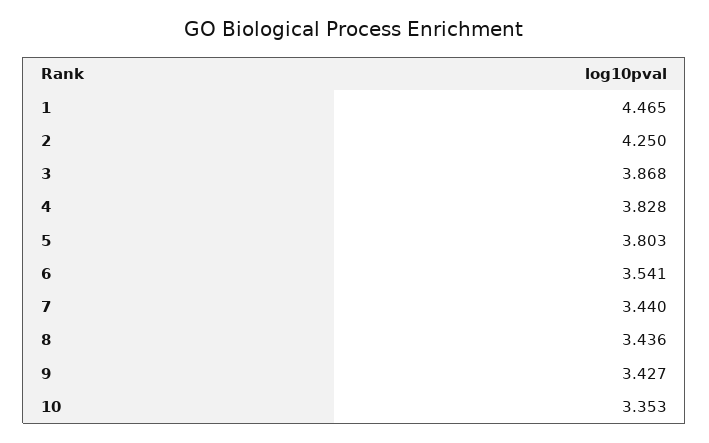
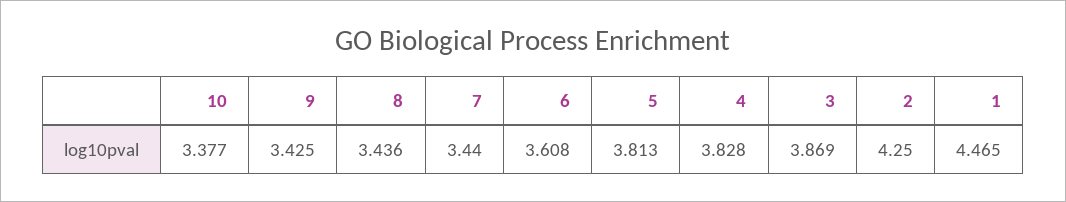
  {
    "1": 4.465,
    "2": 4.25,
-   "3": 3.868,
+   "3": 3.869,
    "4": 3.828,
-   "5": 3.803,
+   "5": 3.813,
-   "6": 3.541,
+   "6": 3.608,
    "7": 3.44,
    "8": 3.436,
-   "9": 3.427,
+   "9": 3.425,
-   "10": 3.353
+   "10": 3.377
  }

